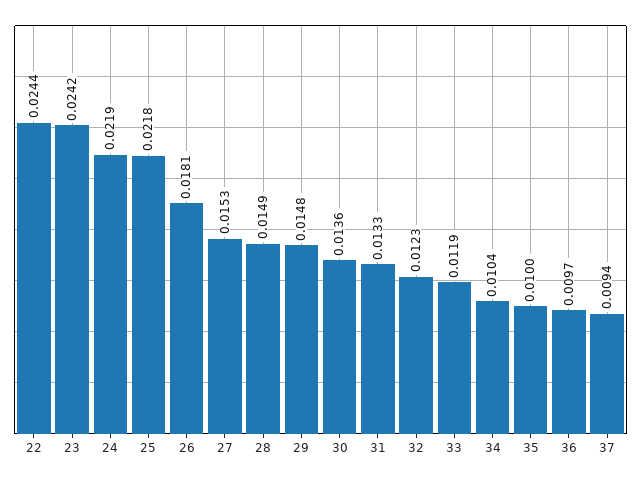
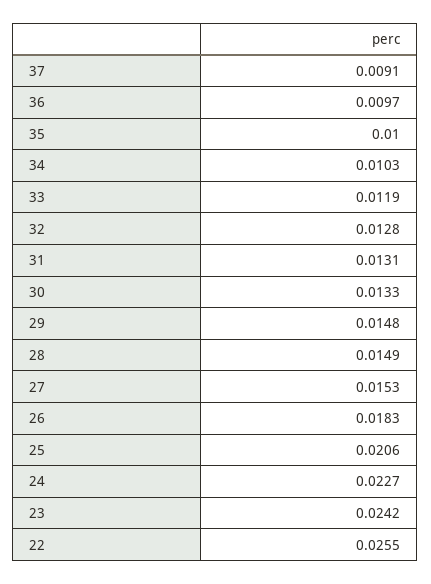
  {
-   "22": 0.0244,
+   "22": 0.0255,
    "23": 0.0242,
-   "24": 0.0219,
+   "24": 0.0227,
-   "25": 0.0218,
+   "25": 0.0206,
-   "26": 0.0181,
+   "26": 0.0183,
    "27": 0.0153,
    "28": 0.0149,
    "29": 0.0148,
-   "30": 0.0136,
+   "30": 0.0133,
-   "31": 0.0133,
+   "31": 0.0131,
-   "32": 0.0123,
+   "32": 0.0128,
    "33": 0.0119,
-   "34": 0.0104,
+   "34": 0.0103,
    "35": 0.01,
    "36": 0.0097,
-   "37": 0.0094
+   "37": 0.0091
  }

